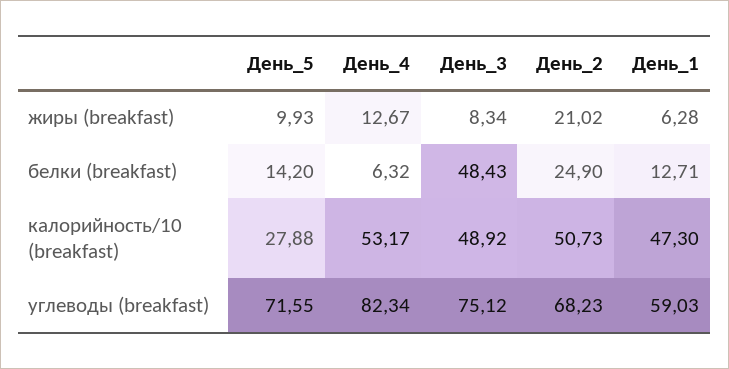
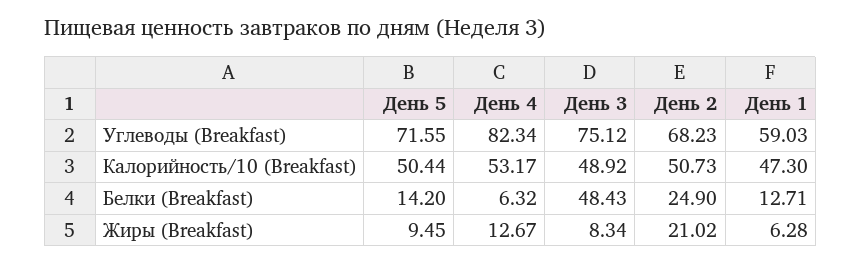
  {
    "День_5": {
-     "жиры (breakfast)": 9.93,
+     "жиры (breakfast)": 9.45,
      "белки (breakfast)": 14.2,
-     "калорийность/10 (breakfast)": 27.88,
+     "калорийность/10 (breakfast)": 50.44,
      "углеводы (breakfast)": 71.55
    },
    "День_4": {
      "жиры (breakfast)": 12.67,
      "белки (breakfast)": 6.32,
      "калорийность/10 (breakfast)": 53.17,
      "углеводы (breakfast)": 82.34
    },
    "День_3": {
      "жиры (breakfast)": 8.34,
      "белки (breakfast)": 48.43,
      "калорийность/10 (breakfast)": 48.92,
      "углеводы (breakfast)": 75.12
    },
    "День_2": {
      "жиры (breakfast)": 21.02,
      "белки (breakfast)": 24.9,
      "калорийность/10 (breakfast)": 50.73,
      "углеводы (breakfast)": 68.23
    },
    "День_1": {
      "жиры (breakfast)": 6.28,
      "белки (breakfast)": 12.71,
      "калорийность/10 (breakfast)": 47.3,
      "углеводы (breakfast)": 59.03
    }
  }

